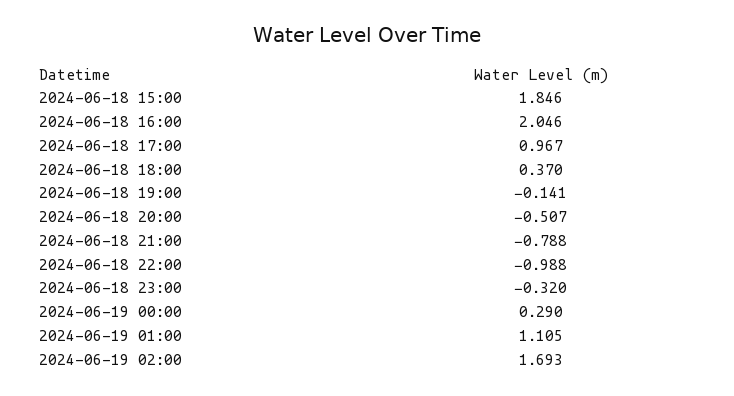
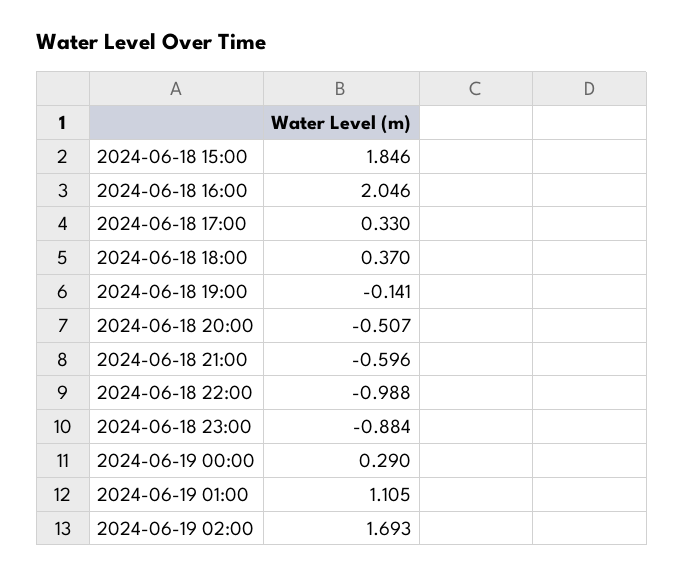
  {
    "2024-06-18 15:00": 1.846,
    "2024-06-18 16:00": 2.046,
-   "2024-06-18 17:00": 0.967,
+   "2024-06-18 17:00": 0.33,
    "2024-06-18 18:00": 0.37,
    "2024-06-18 19:00": -0.141,
    "2024-06-18 20:00": -0.507,
-   "2024-06-18 21:00": -0.788,
+   "2024-06-18 21:00": -0.596,
    "2024-06-18 22:00": -0.988,
-   "2024-06-18 23:00": -0.32,
+   "2024-06-18 23:00": -0.884,
    "2024-06-19 00:00": 0.29,
    "2024-06-19 01:00": 1.105,
    "2024-06-19 02:00": 1.693
  }

